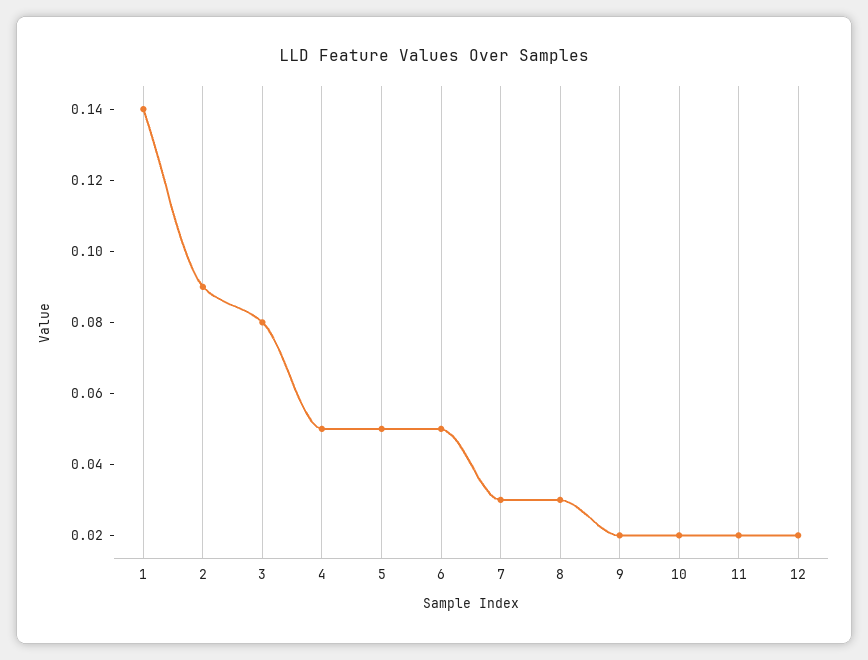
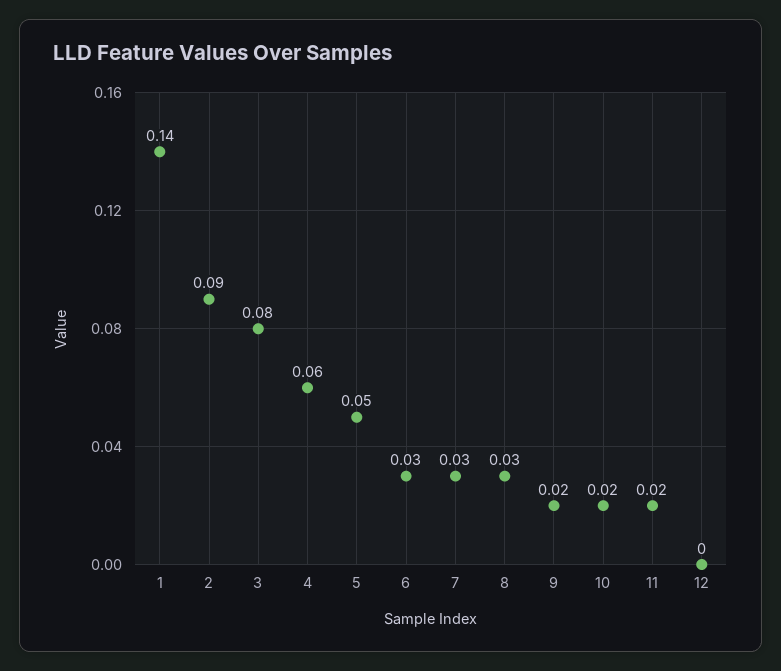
  {
    "1": 0.14,
    "2": 0.09,
    "3": 0.08,
-   "4": 0.05,
+   "4": 0.06,
    "5": 0.05,
-   "6": 0.05,
+   "6": 0.03,
    "7": 0.03,
    "8": 0.03,
    "9": 0.02,
    "10": 0.02,
    "11": 0.02,
-   "12": 0.02
+   "12": 0
  }

